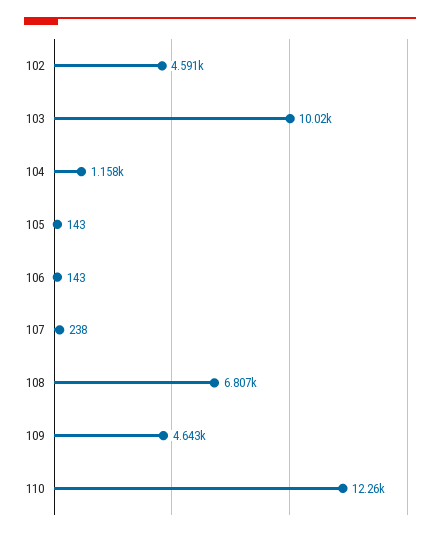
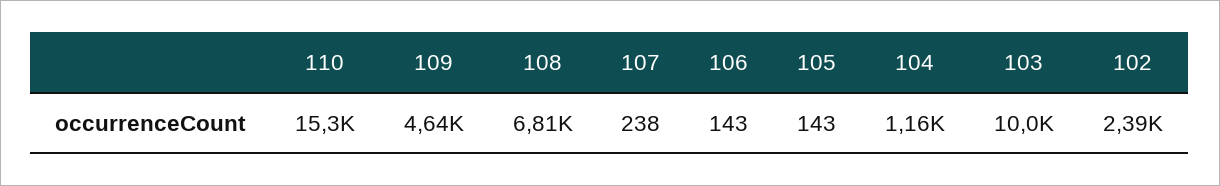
  {
-   "102": 4591,
+   "102": 2390,
    "103": 10020,
    "104": 1158,
    "105": 143,
    "106": 143,
    "107": 238,
    "108": 6807,
    "109": 4643,
-   "110": 12260
+   "110": 15300
  }

